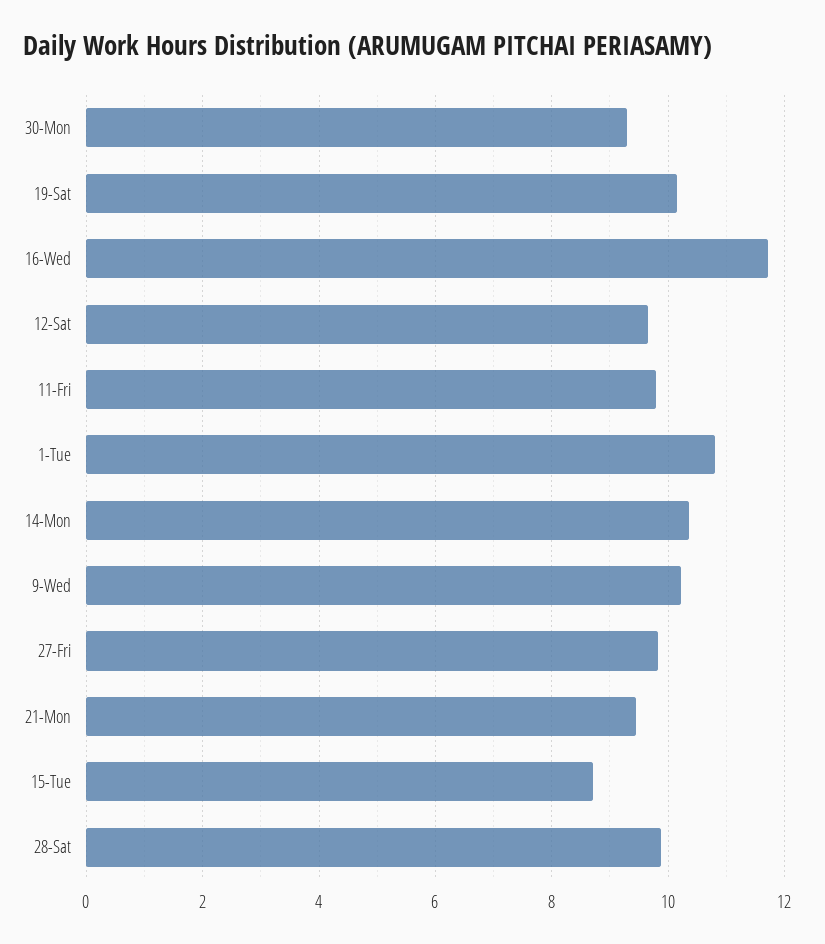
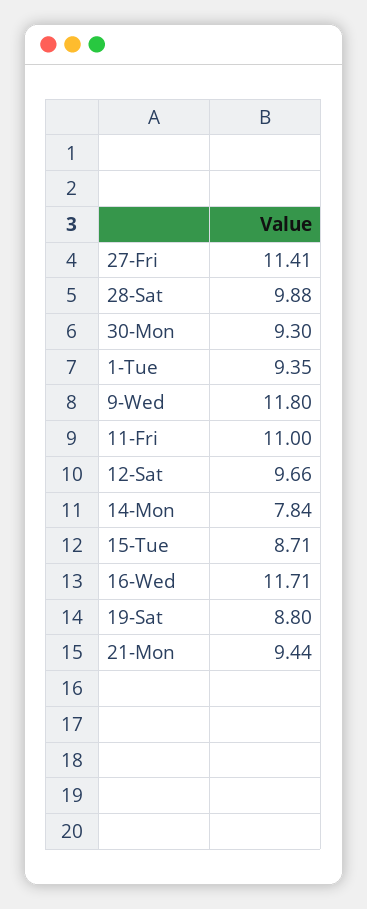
  {
    "30-Mon": 9.3,
-   "19-Sat": 10.2,
+   "19-Sat": 8.8,
    "16-Wed": 11.71,
    "12-Sat": 9.66,
-   "11-Fri": 9.8,
+   "11-Fri": 11,
-   "1-Tue": 10.8,
+   "1-Tue": 9.35,
-   "14-Mon": 10.4,
+   "14-Mon": 7.84,
-   "9-Wed": 10.2,
+   "9-Wed": 11.8,
-   "27-Fri": 9.8,
+   "27-Fri": 11.41,
    "21-Mon": 9.44,
    "15-Tue": 8.71,
    "28-Sat": 9.88
  }

